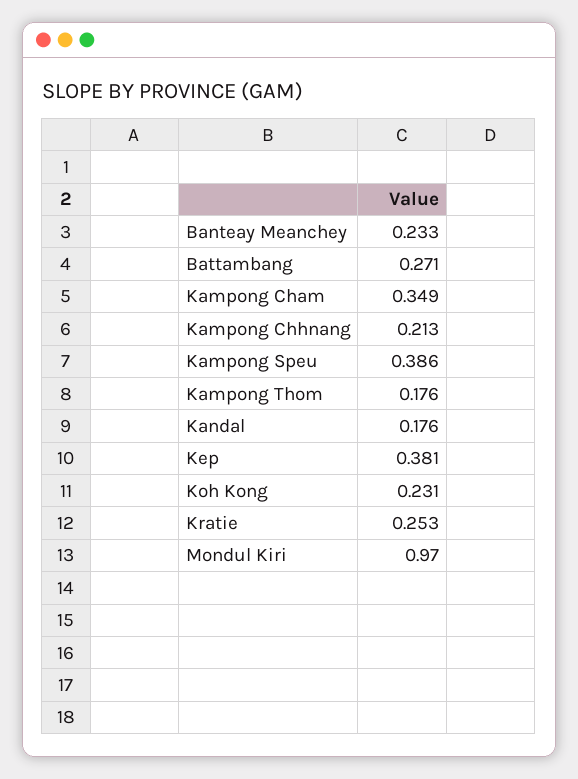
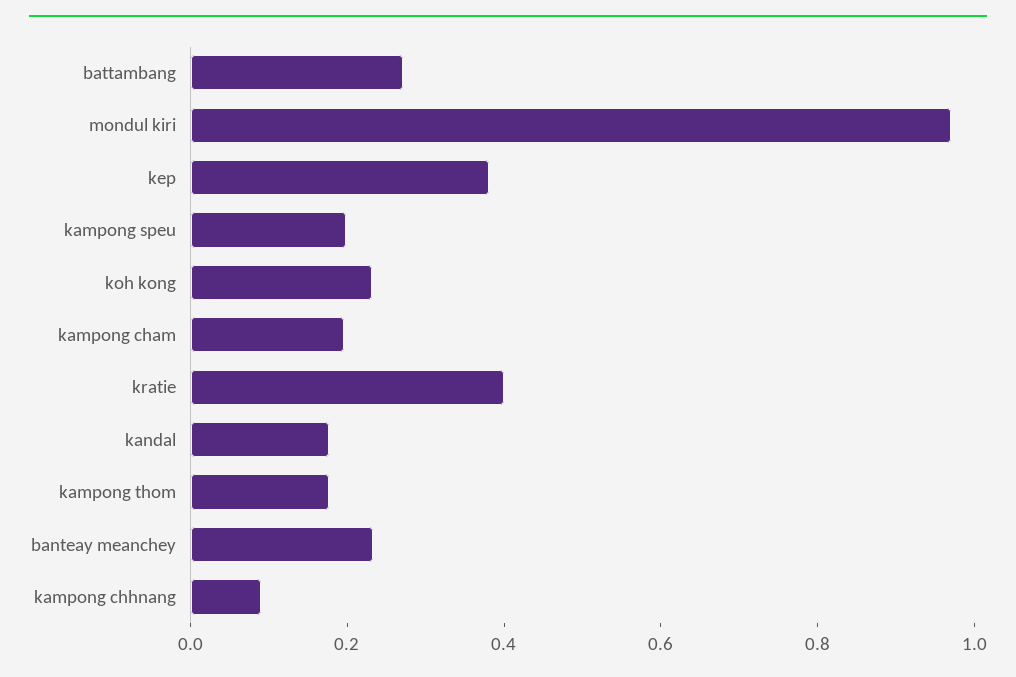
  {
    "Banteay Meanchey": 0.233,
    "Battambang": 0.271,
-   "Kampong Cham": 0.349,
+   "Kampong Cham": 0.2,
-   "Kampong Chhnang": 0.213,
+   "Kampong Chhnang": 0.1,
-   "Kampong Speu": 0.386,
+   "Kampong Speu": 0.2,
    "Kampong Thom": 0.176,
    "Kandal": 0.176,
    "Kep": 0.381,
    "Koh Kong": 0.231,
-   "Kratie": 0.253,
+   "Kratie": 0.4,
    "Mondul Kiri": 0.97
  }

